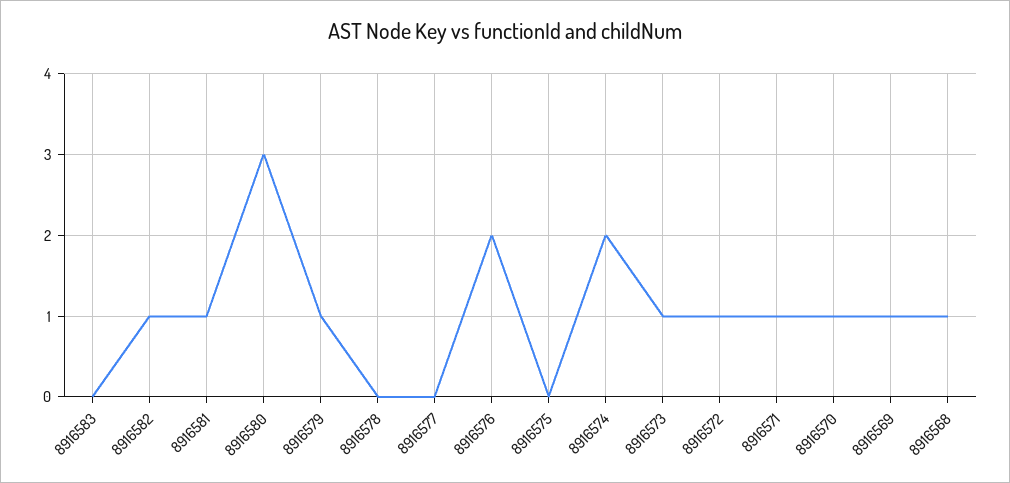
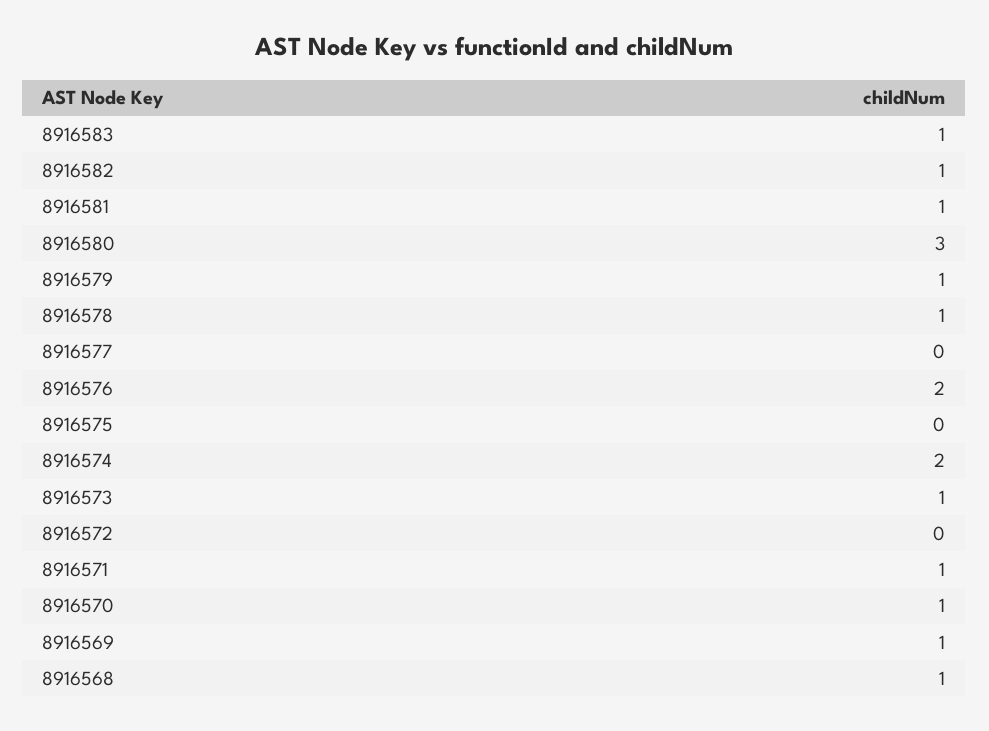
  {
-   "8916583": 0,
+   "8916583": 1,
    "8916582": 1,
    "8916581": 1,
    "8916580": 3,
    "8916579": 1,
-   "8916578": 0,
+   "8916578": 1,
    "8916577": 0,
    "8916576": 2,
    "8916575": 0,
    "8916574": 2,
    "8916573": 1,
-   "8916572": 1,
+   "8916572": 0,
    "8916571": 1,
    "8916570": 1,
    "8916569": 1,
    "8916568": 1
  }

